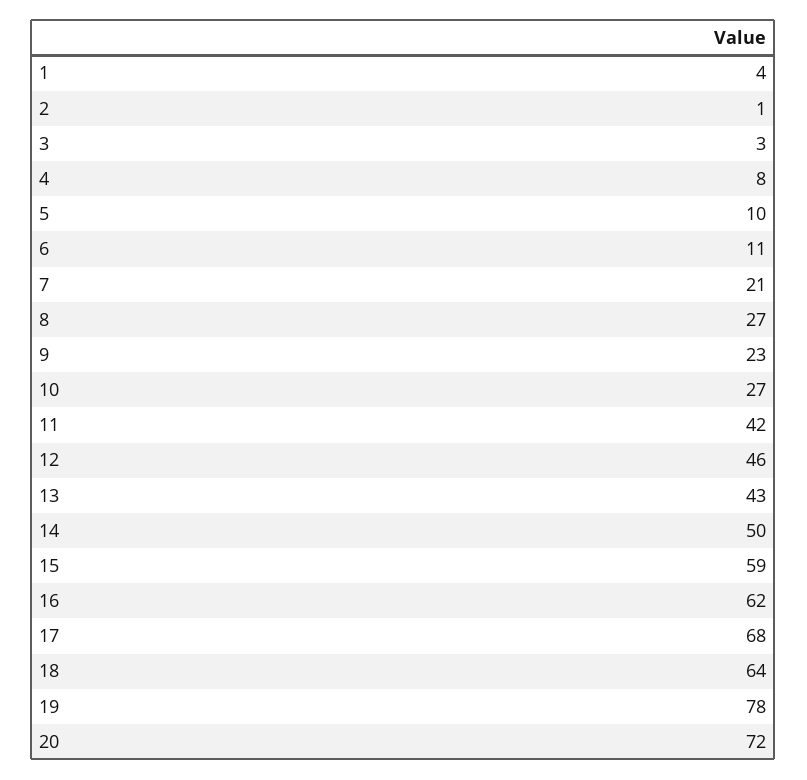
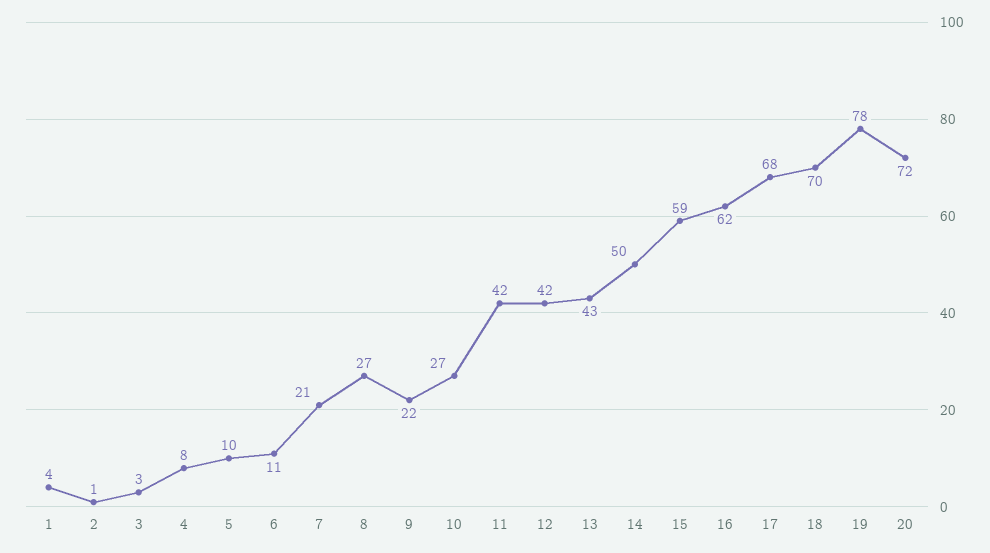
  {
    "1": 4,
    "2": 1,
    "3": 3,
    "4": 8,
    "5": 10,
    "6": 11,
    "7": 21,
    "8": 27,
-   "9": 23,
+   "9": 22,
    "10": 27,
    "11": 42,
-   "12": 46,
+   "12": 42,
    "13": 43,
    "14": 50,
    "15": 59,
    "16": 62,
    "17": 68,
-   "18": 64,
+   "18": 70,
    "19": 78,
    "20": 72
  }

